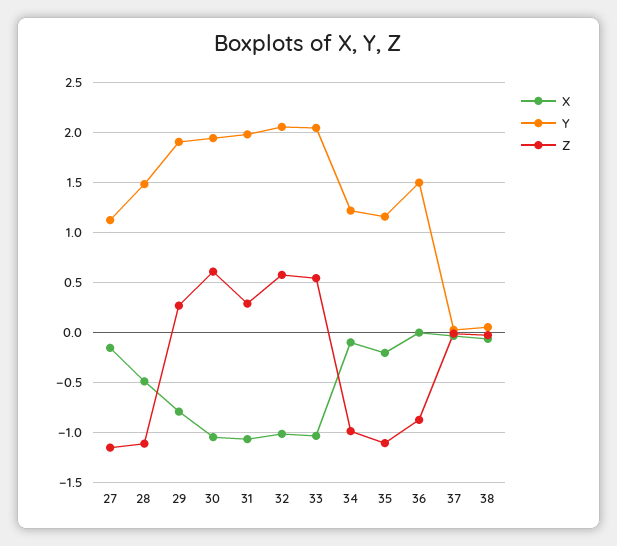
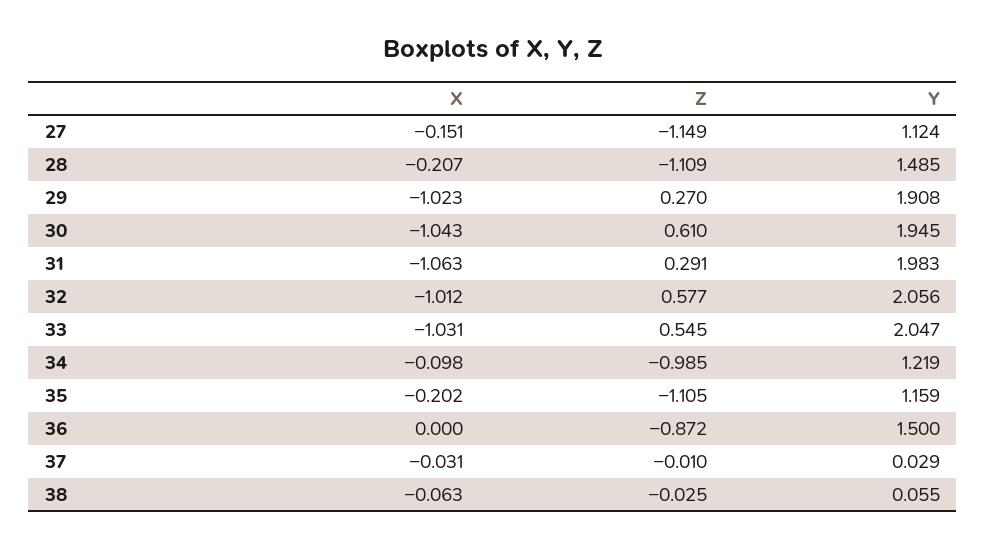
  {
    "X": {
      "27": -0.151,
-     "28": -0.5,
+     "28": -0.207,
-     "29": -0.8,
+     "29": -1.023,
      "30": -1.043,
      "31": -1.063,
      "32": -1.012,
      "33": -1.031,
      "34": -0.098,
      "35": -0.202,
      "36": 0,
      "37": -0.031,
      "38": -0.063
    },
    "Y": {
      "27": 1.124,
      "28": 1.485,
      "29": 1.908,
      "30": 1.945,
      "31": 1.983,
      "32": 2.056,
      "33": 2.047,
      "34": 1.219,
      "35": 1.159,
      "36": 1.5,
      "37": 0.029,
      "38": 0.055
    },
    "Z": {
      "27": -1.149,
      "28": -1.109,
      "29": 0.27,
      "30": 0.61,
      "31": 0.291,
      "32": 0.577,
      "33": 0.545,
      "34": -0.985,
      "35": -1.105,
      "36": -0.872,
      "37": -0.01,
      "38": -0.025
    }
  }

